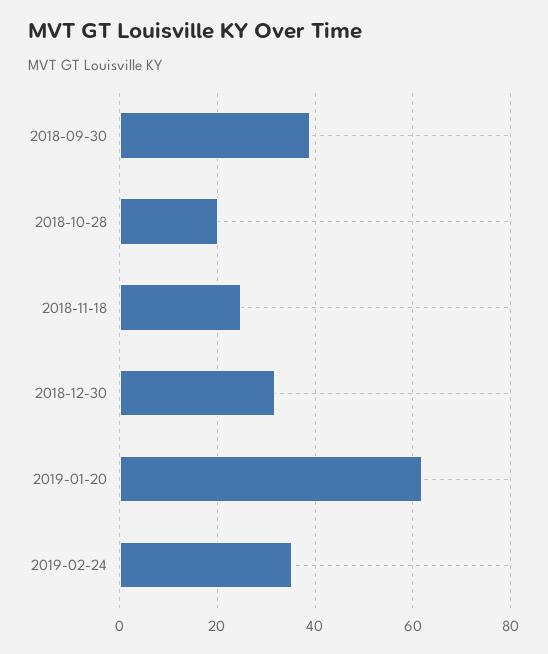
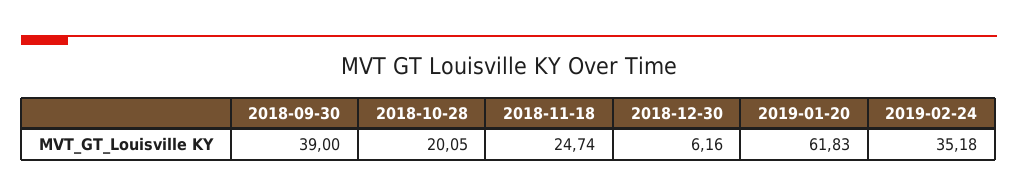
  {
    "2018-09-30": 39,
    "2018-10-28": 20.05,
    "2018-11-18": 24.74,
-   "2018-12-30": 32,
+   "2018-12-30": 6.16,
    "2019-01-20": 61.83,
    "2019-02-24": 35.18
  }

